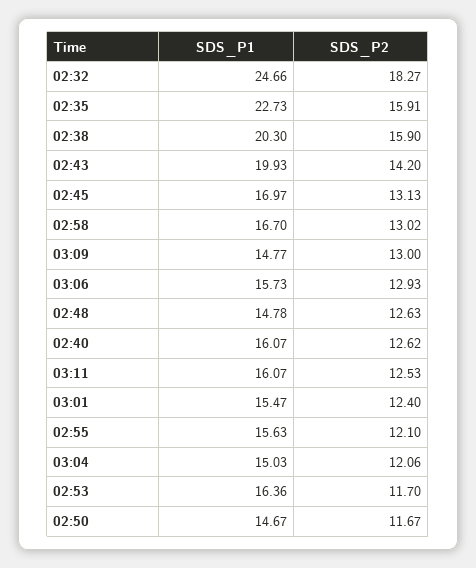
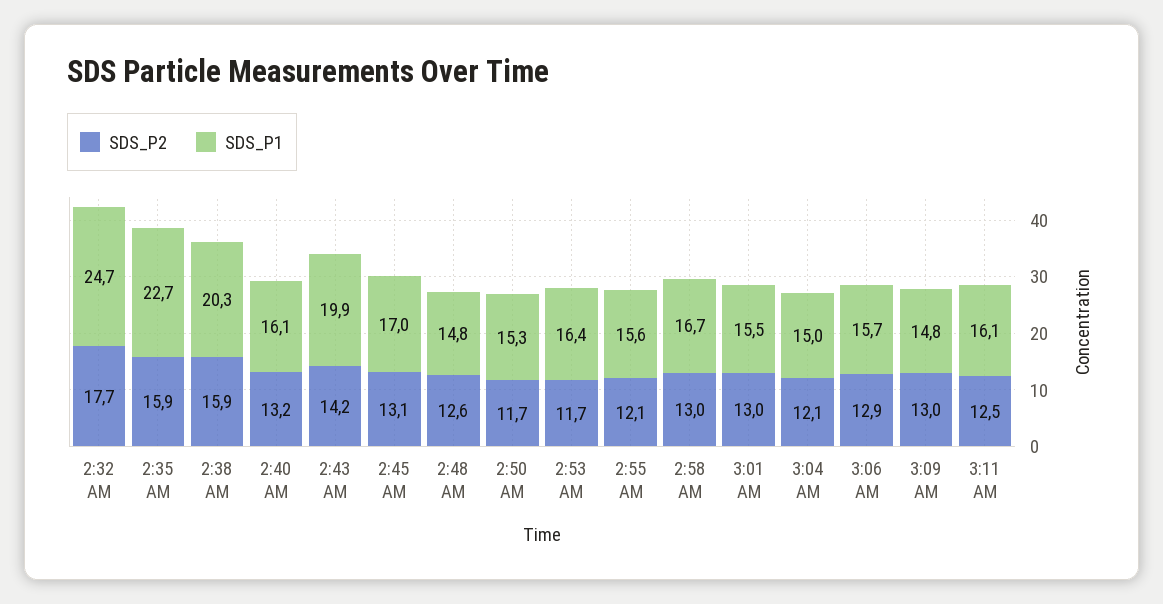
  {
    "SDS_P1": {
      "02:32": 24.66,
      "02:35": 22.73,
      "02:38": 20.3,
      "02:43": 19.93,
      "02:45": 16.97,
      "02:58": 16.7,
      "03:09": 14.77,
      "03:06": 15.73,
      "02:48": 14.78,
      "02:40": 16.07,
      "03:11": 16.07,
      "03:01": 15.47,
      "02:55": 15.63,
      "03:04": 15.03,
      "02:53": 16.36,
-     "02:50": 14.67
+     "02:50": 15.3
    },
    "SDS_P2": {
-     "02:32": 18.27,
+     "02:32": 17.7,
      "02:35": 15.91,
      "02:38": 15.9,
      "02:43": 14.2,
      "02:45": 13.13,
      "02:58": 13.02,
      "03:09": 13,
      "03:06": 12.93,
      "02:48": 12.63,
-     "02:40": 12.62,
+     "02:40": 13.2,
      "03:11": 12.53,
-     "03:01": 12.4,
+     "03:01": 13,
      "02:55": 12.1,
      "03:04": 12.06,
      "02:53": 11.7,
      "02:50": 11.67
    }
  }

